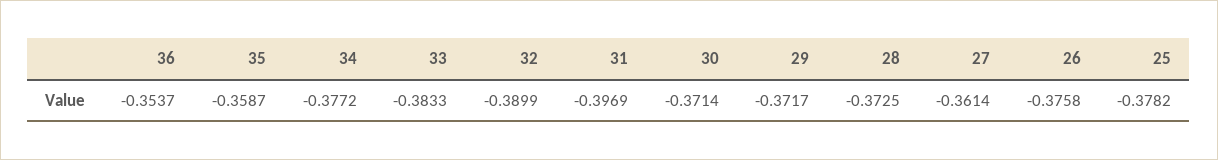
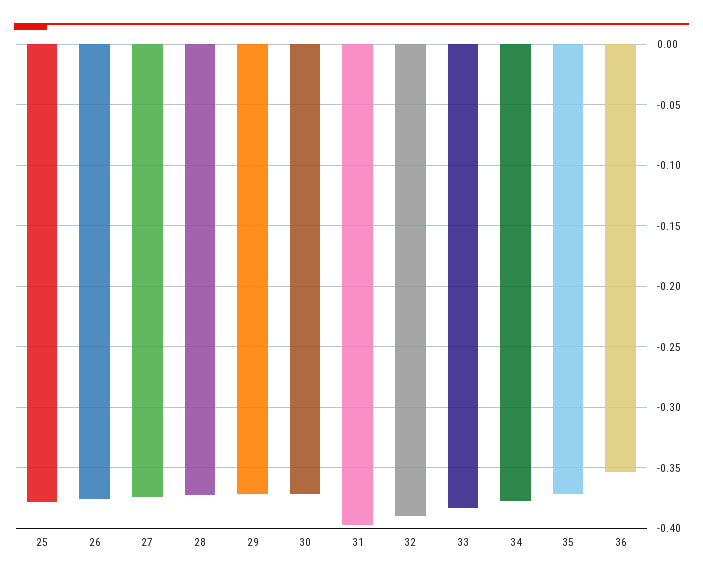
  {
    "36": -0.3537,
-   "35": -0.3587,
+   "35": -0.37,
    "34": -0.3772,
    "33": -0.3833,
    "32": -0.3899,
    "31": -0.3969,
    "30": -0.3714,
    "29": -0.3717,
    "28": -0.3725,
-   "27": -0.3614,
+   "27": -0.375,
    "26": -0.3758,
    "25": -0.3782
  }

